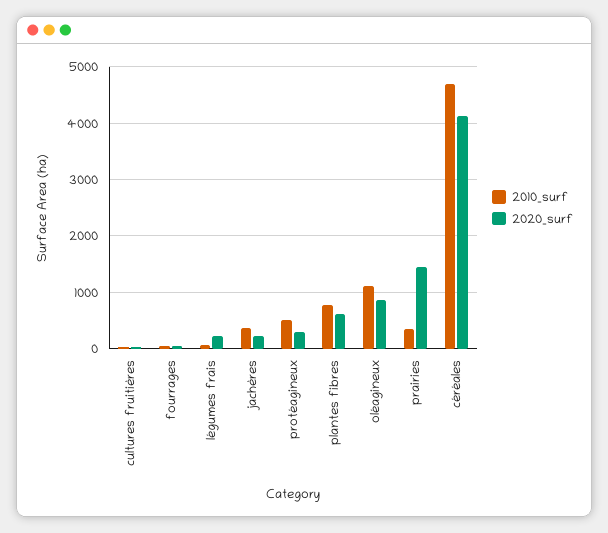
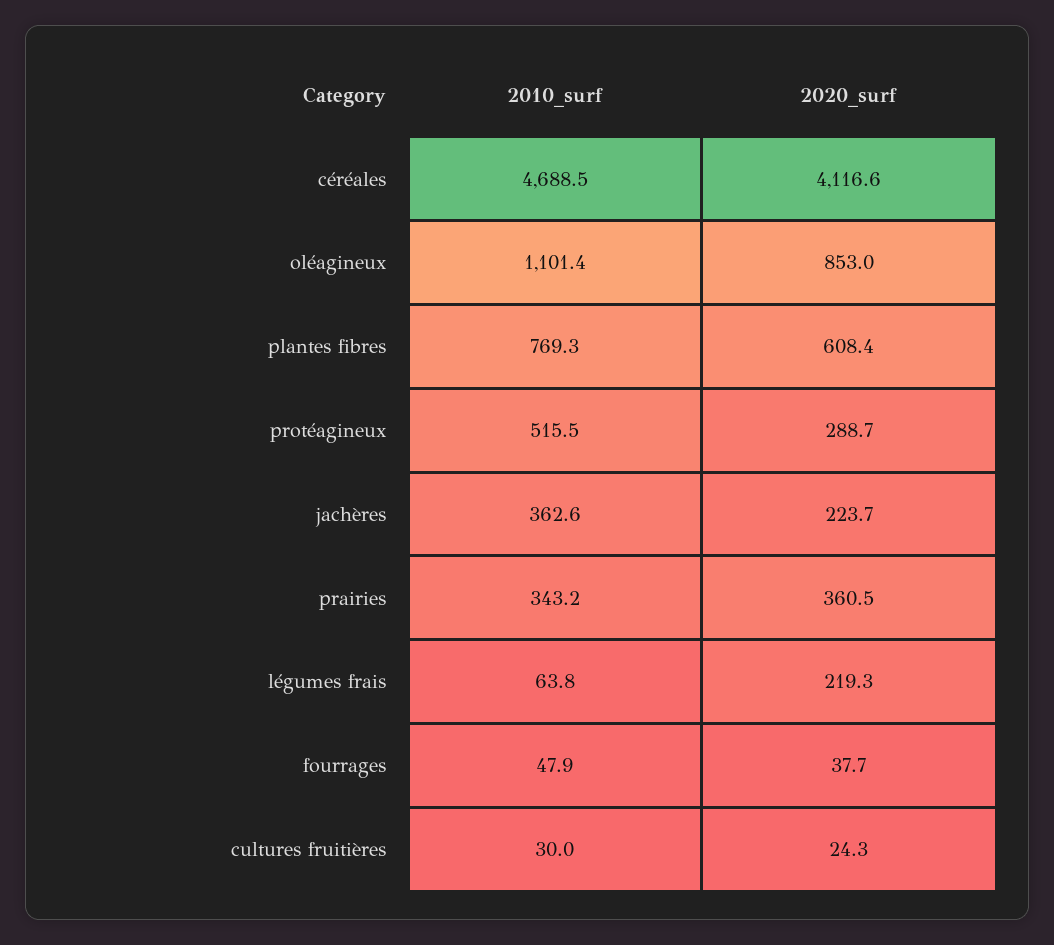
  {
    "2010_surf": {
      "cultures fruitières": 30,
      "fourrages": 47.9,
      "légumes frais": 63.8,
      "jachères": 362.6,
      "protéagineux": 515.5,
      "plantes fibres": 769.3,
      "oléagineux": 1101.4,
      "prairies": 343.2,
      "céréales": 4688.5
    },
    "2020_surf": {
      "cultures fruitières": 24.3,
      "fourrages": 37.7,
      "légumes frais": 219.3,
      "jachères": 223.7,
      "protéagineux": 288.7,
      "plantes fibres": 608.4,
      "oléagineux": 853,
-     "prairies": 1400,
+     "prairies": 360.5,
      "céréales": 4116.6
    }
  }

